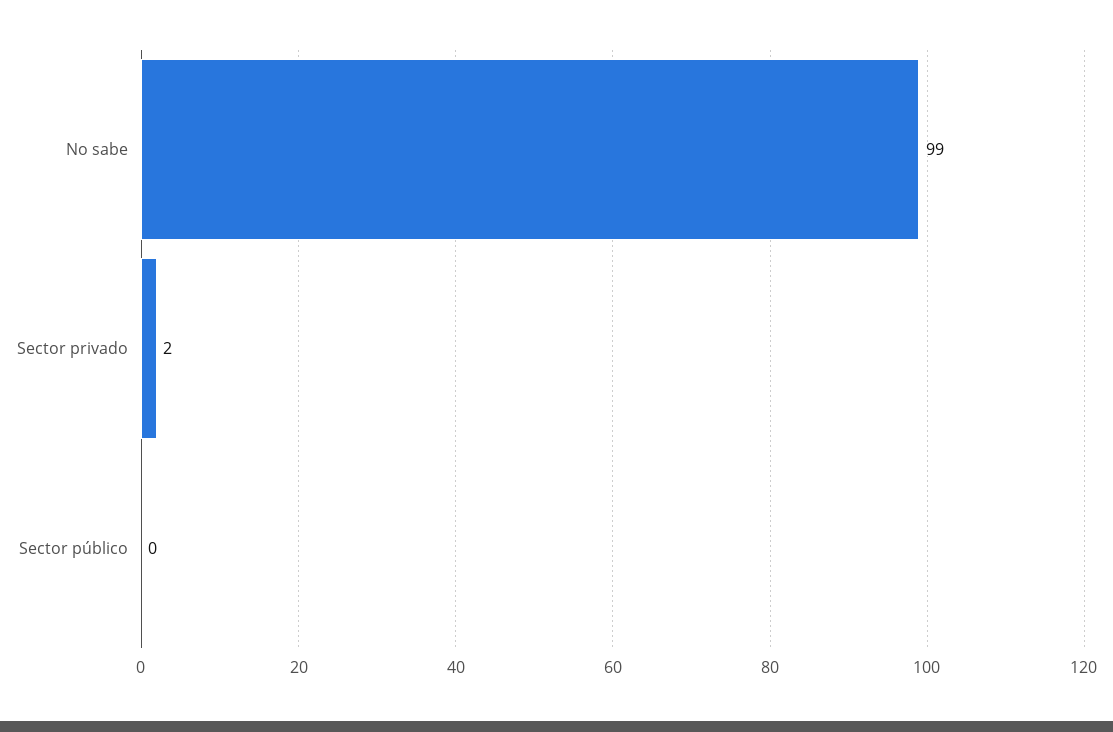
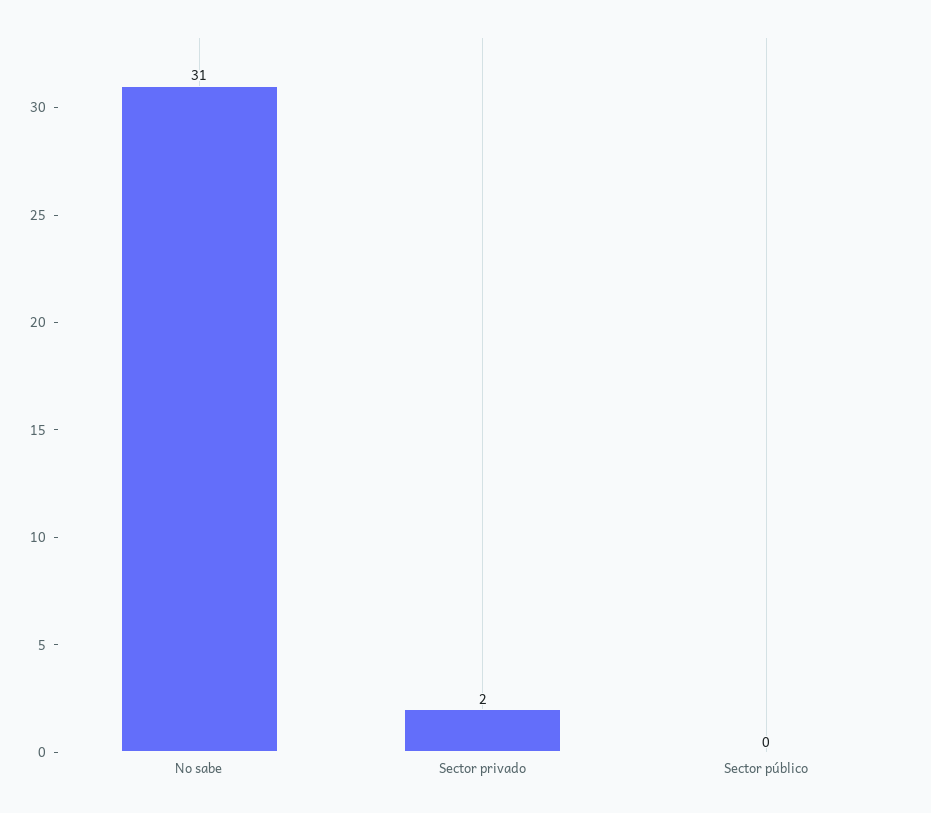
  {
-   "No sabe": 99,
+   "No sabe": 31,
    "Sector privado": 2,
    "Sector público": 0
  }

